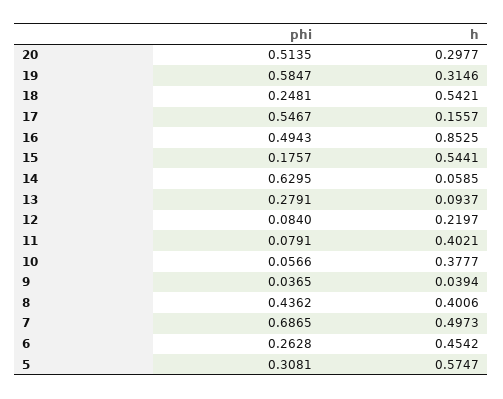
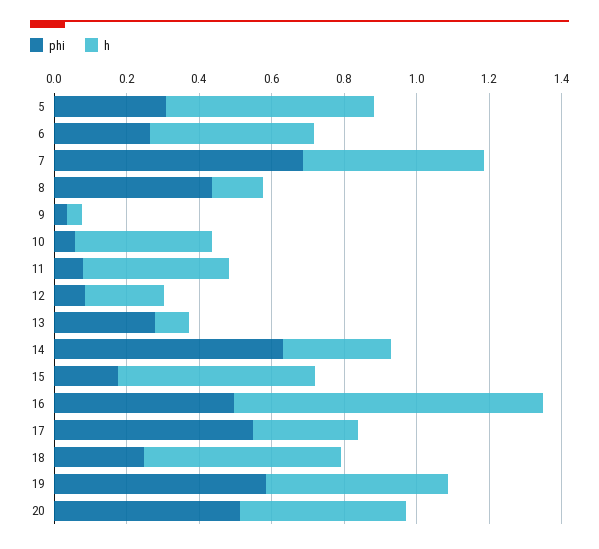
  {
    "phi": {
      "20": 0.5135,
      "19": 0.5847,
      "18": 0.2481,
      "17": 0.5467,
      "16": 0.4943,
      "15": 0.1757,
      "14": 0.6295,
      "13": 0.2791,
      "12": 0.084,
      "11": 0.0791,
      "10": 0.0566,
      "9": 0.0365,
      "8": 0.4362,
      "7": 0.6865,
      "6": 0.2628,
      "5": 0.3081
    },
    "h": {
-     "20": 0.2977,
+     "20": 0.45,
-     "19": 0.3146,
+     "19": 0.5,
      "18": 0.5421,
-     "17": 0.1557,
+     "17": 0.3,
      "16": 0.8525,
      "15": 0.5441,
-     "14": 0.0585,
+     "14": 0.3,
      "13": 0.0937,
      "12": 0.2197,
      "11": 0.4021,
      "10": 0.3777,
      "9": 0.0394,
-     "8": 0.4006,
+     "8": 0.15,
      "7": 0.4973,
      "6": 0.4542,
      "5": 0.5747
    }
  }

